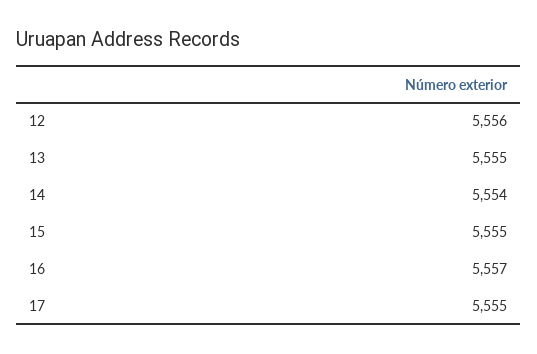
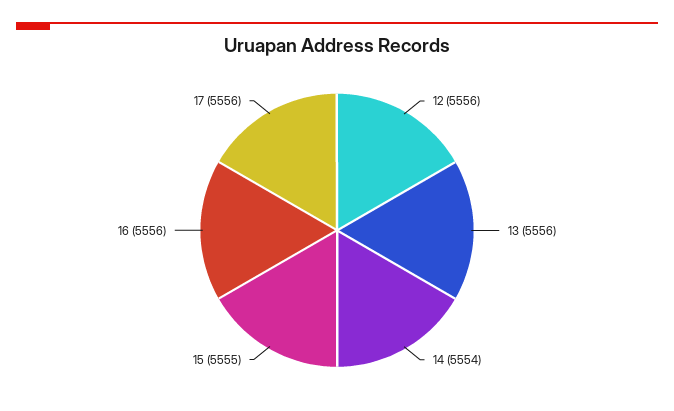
  {
    "12": 5556,
-   "13": 5555,
+   "13": 5556,
    "14": 5554,
    "15": 5555,
-   "16": 5557,
+   "16": 5556,
-   "17": 5555
+   "17": 5556
  }

